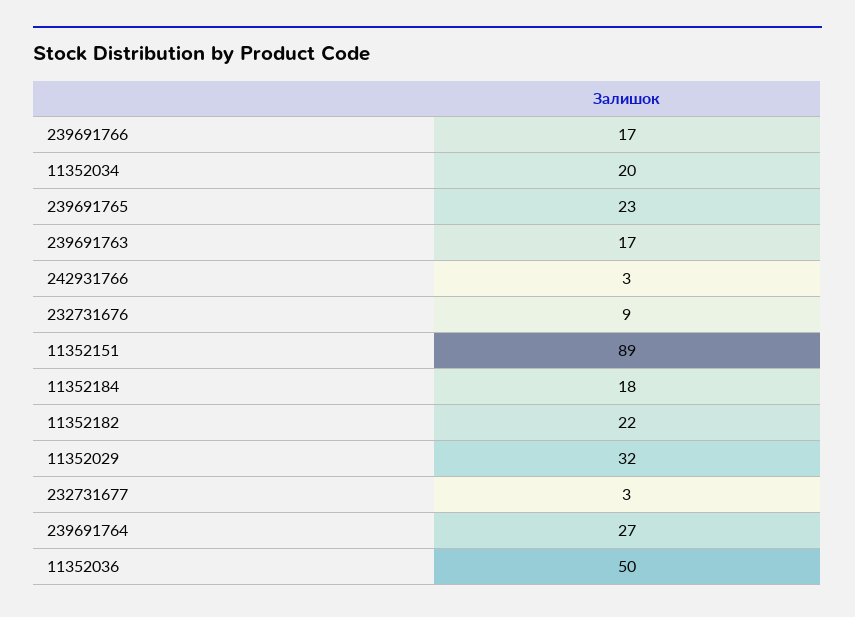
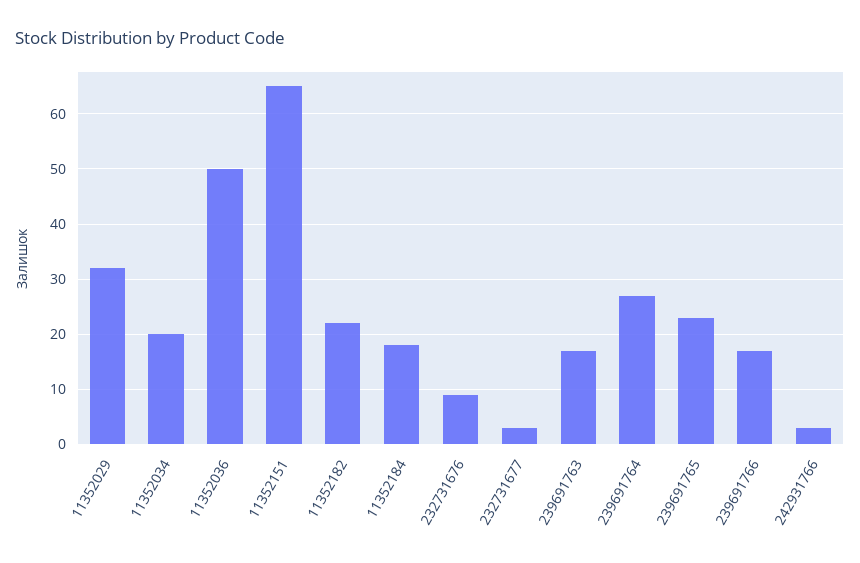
  {
    "239691766": 17,
    "11352034": 20,
    "239691765": 23,
    "239691763": 17,
    "242931766": 3,
    "232731676": 9,
-   "11352151": 89,
+   "11352151": 65,
    "11352184": 18,
    "11352182": 22,
    "11352029": 32,
    "232731677": 3,
    "239691764": 27,
    "11352036": 50
  }

